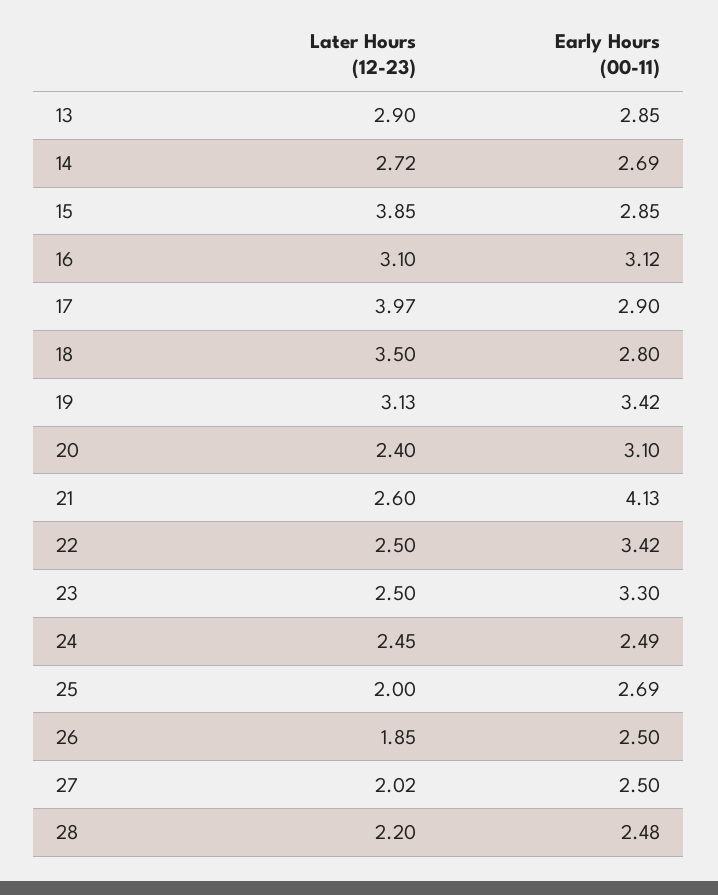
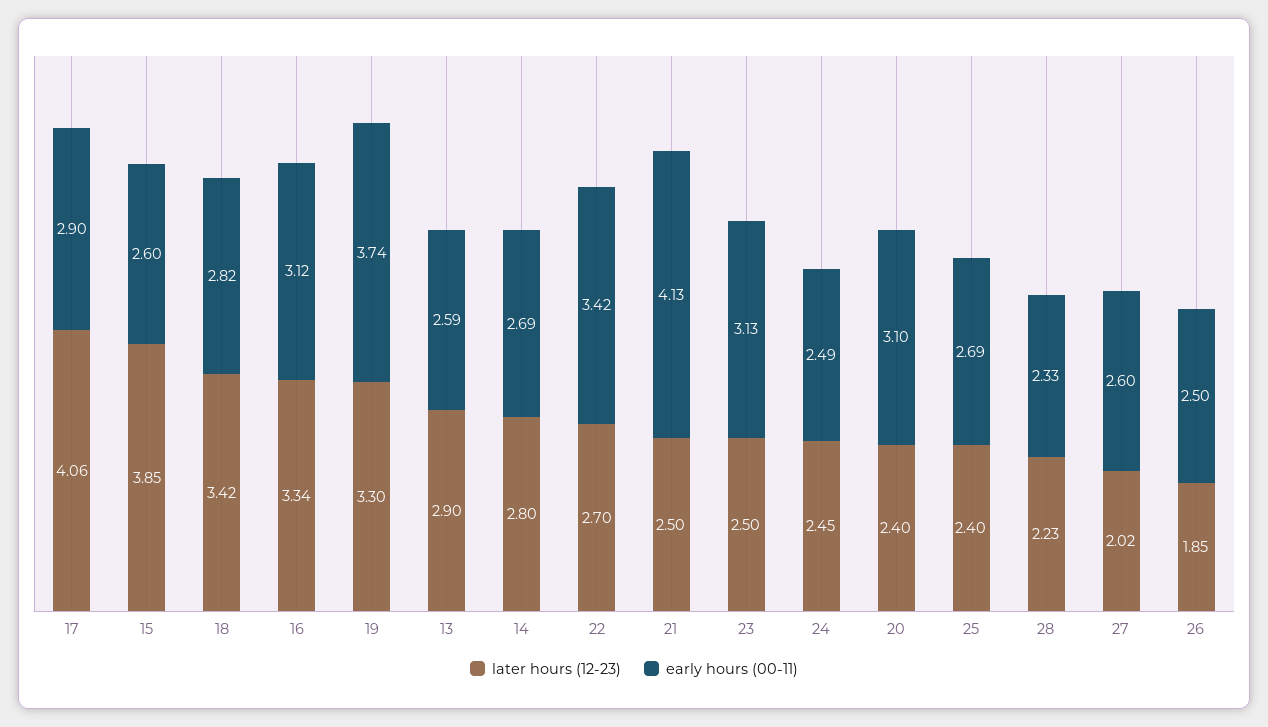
  {
    "Later Hours (12-23)": {
      "13": 2.9,
-     "14": 2.72,
+     "14": 2.8,
      "15": 3.85,
-     "16": 3.1,
+     "16": 3.34,
-     "17": 3.97,
+     "17": 4.06,
-     "18": 3.5,
+     "18": 3.42,
-     "19": 3.13,
+     "19": 3.3,
      "20": 2.4,
-     "21": 2.6,
+     "21": 2.5,
-     "22": 2.5,
+     "22": 2.7,
      "23": 2.5,
      "24": 2.45,
-     "25": 2,
+     "25": 2.4,
      "26": 1.85,
      "27": 2.02,
-     "28": 2.2
+     "28": 2.23
    },
    "Early Hours (00-11)": {
-     "13": 2.85,
+     "13": 2.59,
      "14": 2.69,
-     "15": 2.85,
+     "15": 2.6,
      "16": 3.12,
      "17": 2.9,
-     "18": 2.8,
+     "18": 2.82,
-     "19": 3.42,
+     "19": 3.74,
      "20": 3.1,
      "21": 4.13,
      "22": 3.42,
-     "23": 3.3,
+     "23": 3.13,
      "24": 2.49,
      "25": 2.69,
      "26": 2.5,
-     "27": 2.5,
+     "27": 2.6,
-     "28": 2.48
+     "28": 2.33
    }
  }

